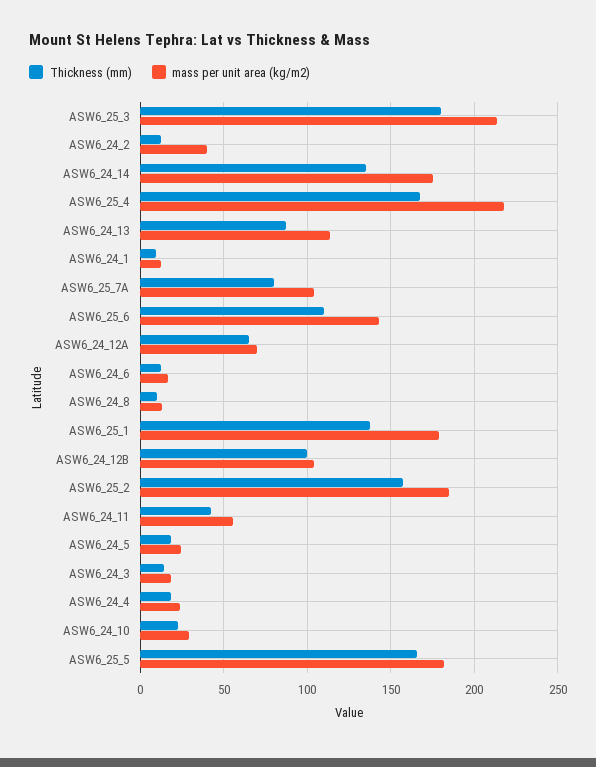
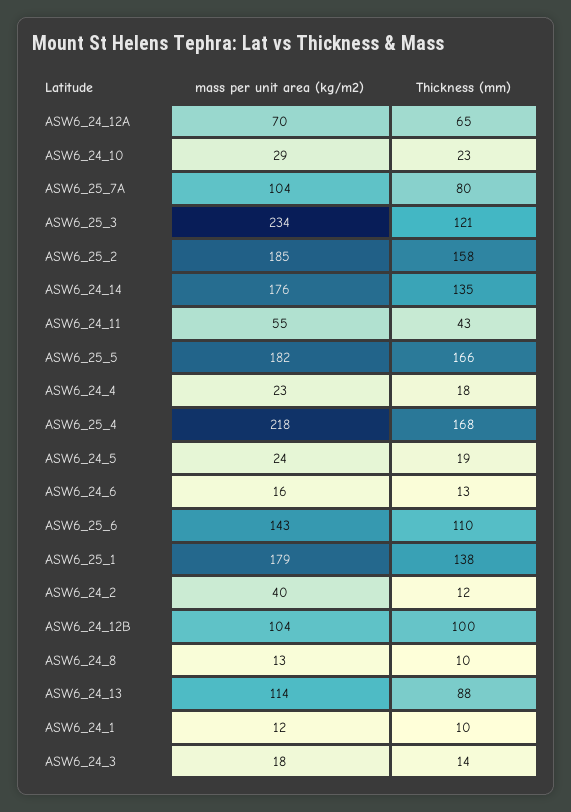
  {
    "Thickness (mm)": {
-     "ASW6_25_3": 180,
+     "ASW6_25_3": 121,
      "ASW6_24_2": 12,
      "ASW6_24_14": 135,
      "ASW6_25_4": 168,
      "ASW6_24_13": 88,
      "ASW6_24_1": 10,
      "ASW6_25_7A": 80,
      "ASW6_25_6": 110,
      "ASW6_24_12A": 65,
      "ASW6_24_6": 13,
      "ASW6_24_8": 10,
      "ASW6_25_1": 138,
      "ASW6_24_12B": 100,
      "ASW6_25_2": 158,
      "ASW6_24_11": 43,
      "ASW6_24_5": 19,
      "ASW6_24_3": 14,
      "ASW6_24_4": 18,
      "ASW6_24_10": 23,
      "ASW6_25_5": 166
    },
    "mass per unit area (kg/m2)": {
-     "ASW6_25_3": 215,
+     "ASW6_25_3": 234,
      "ASW6_24_2": 40,
      "ASW6_24_14": 176,
      "ASW6_25_4": 218,
      "ASW6_24_13": 114,
      "ASW6_24_1": 12,
      "ASW6_25_7A": 104,
      "ASW6_25_6": 143,
      "ASW6_24_12A": 70,
      "ASW6_24_6": 16,
      "ASW6_24_8": 13,
      "ASW6_25_1": 179,
      "ASW6_24_12B": 104,
      "ASW6_25_2": 185,
      "ASW6_24_11": 55,
      "ASW6_24_5": 24,
      "ASW6_24_3": 18,
      "ASW6_24_4": 23,
      "ASW6_24_10": 29,
      "ASW6_25_5": 182
    }
  }

